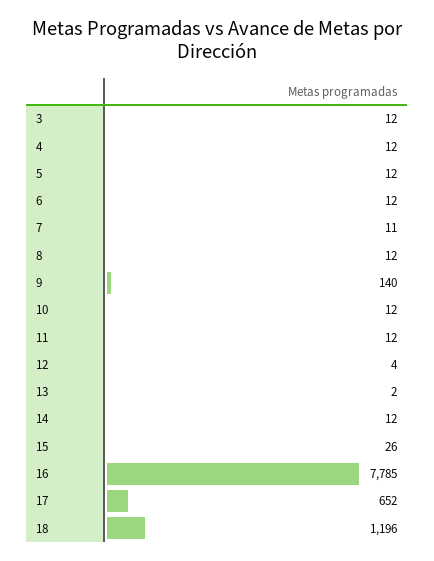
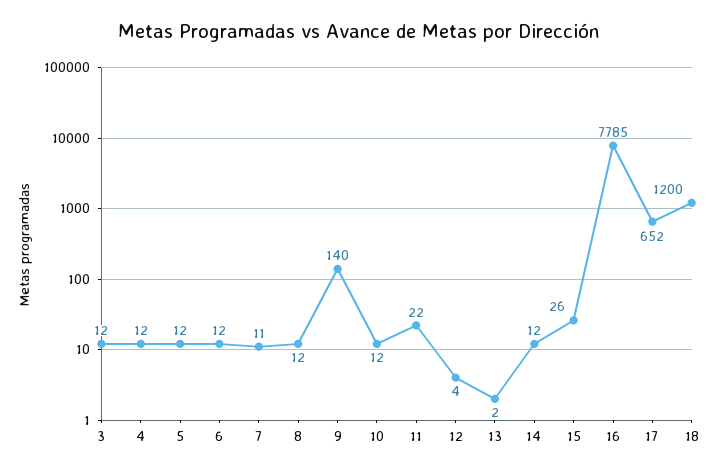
  {
    "3": 12,
    "4": 12,
    "5": 12,
    "6": 12,
    "7": 11,
    "8": 12,
    "9": 140,
    "10": 12,
-   "11": 12,
+   "11": 22,
    "12": 4,
    "13": 2,
    "14": 12,
    "15": 26,
    "16": 7785,
    "17": 652,
-   "18": 1196
+   "18": 1200
  }

